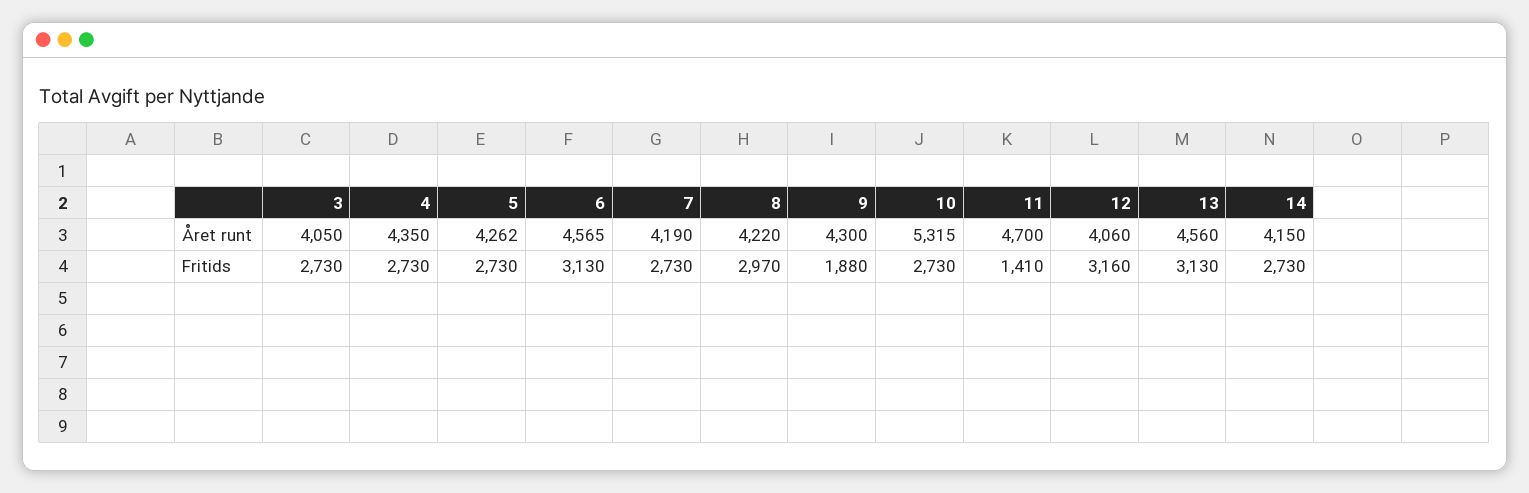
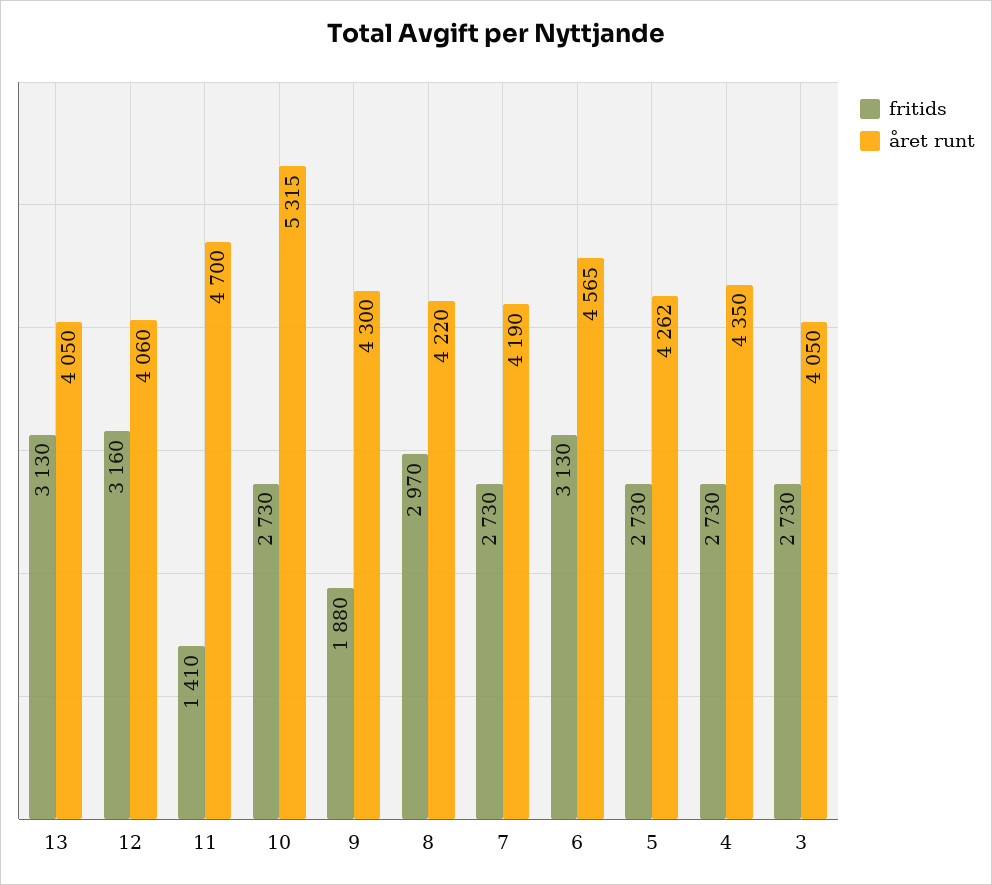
  {
    "Året runt": {
      "3": 4050,
      "4": 4350,
      "5": 4262,
      "6": 4565,
      "7": 4190,
      "8": 4220,
      "9": 4300,
      "10": 5315,
      "11": 4700,
      "12": 4060,
-     "13": 4560,
+     "13": 4050
-     "14": 4150
    },
    "Fritids": {
      "3": 2730,
      "4": 2730,
      "5": 2730,
      "6": 3130,
      "7": 2730,
      "8": 2970,
      "9": 1880,
      "10": 2730,
      "11": 1410,
      "12": 3160,
-     "13": 3130,
+     "13": 3130
-     "14": 2730
    }
  }

